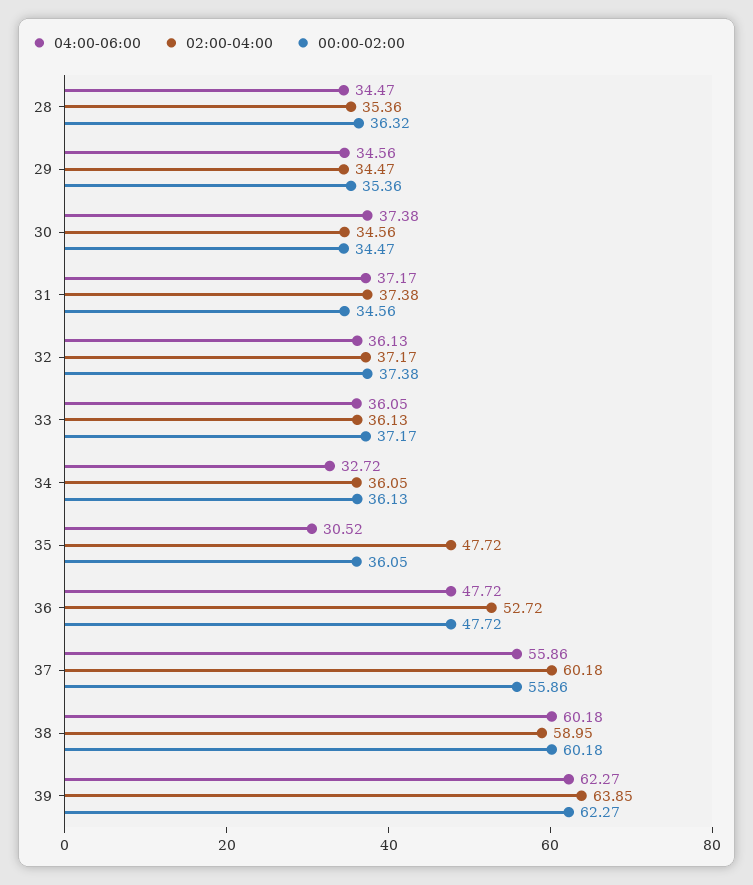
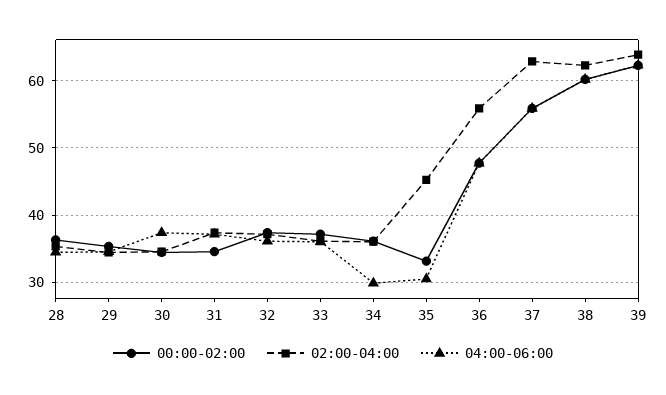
  {
    "04:00-06:00": {
      "28": 34.47,
      "29": 34.56,
      "30": 37.38,
      "31": 37.17,
      "32": 36.13,
      "33": 36.05,
-     "34": 32.72,
+     "34": 30,
      "35": 30.52,
      "36": 47.72,
      "37": 55.86,
      "38": 60.18,
      "39": 62.27
    },
    "02:00-04:00": {
      "28": 35.36,
      "29": 34.47,
      "30": 34.56,
      "31": 37.38,
      "32": 37.17,
      "33": 36.13,
      "34": 36.05,
-     "35": 47.72,
+     "35": 45,
-     "36": 52.72,
+     "36": 56,
-     "37": 60.18,
+     "37": 63,
-     "38": 58.95,
+     "38": 62,
      "39": 63.85
    },
    "00:00-02:00": {
      "28": 36.32,
      "29": 35.36,
      "30": 34.47,
      "31": 34.56,
      "32": 37.38,
      "33": 37.17,
      "34": 36.13,
-     "35": 36.05,
+     "35": 33,
      "36": 47.72,
      "37": 55.86,
      "38": 60.18,
      "39": 62.27
    }
  }

